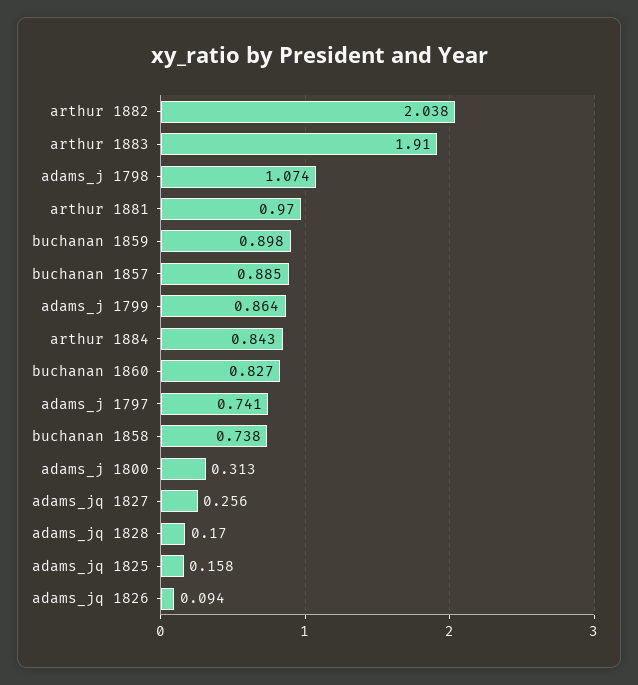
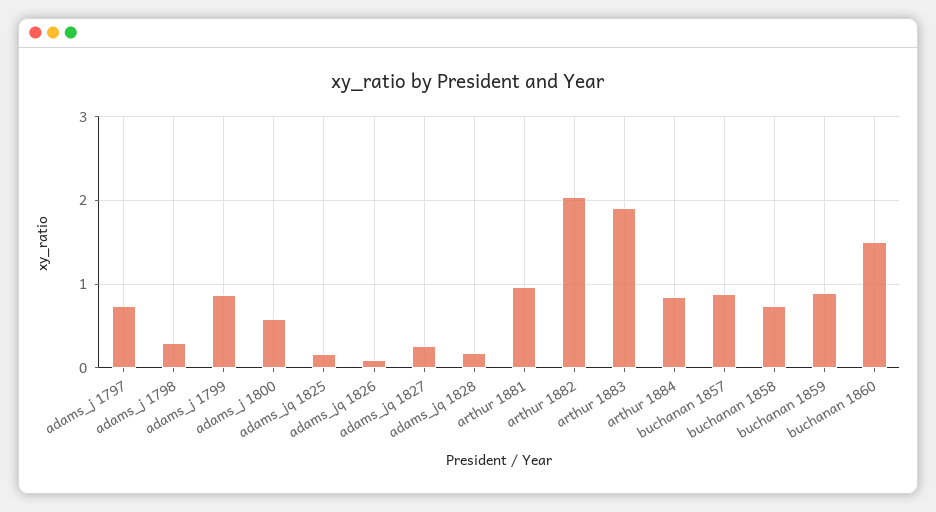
  {
    "arthur 1882": 2.038,
    "arthur 1883": 1.91,
-   "adams_j 1798": 1.074,
+   "adams_j 1798": 0.3,
    "arthur 1881": 0.97,
    "buchanan 1859": 0.898,
    "buchanan 1857": 0.885,
    "adams_j 1799": 0.864,
    "arthur 1884": 0.843,
-   "buchanan 1860": 0.827,
+   "buchanan 1860": 1.5,
    "adams_j 1797": 0.741,
    "buchanan 1858": 0.738,
-   "adams_j 1800": 0.313,
+   "adams_j 1800": 0.6,
    "adams_jq 1827": 0.256,
    "adams_jq 1828": 0.17,
    "adams_jq 1825": 0.158,
    "adams_jq 1826": 0.094
  }

